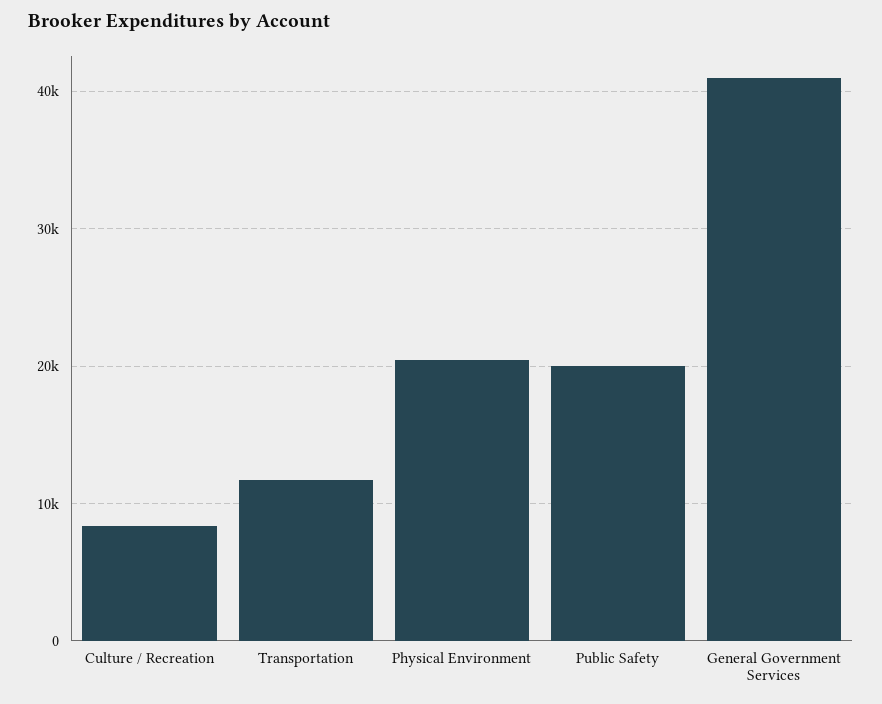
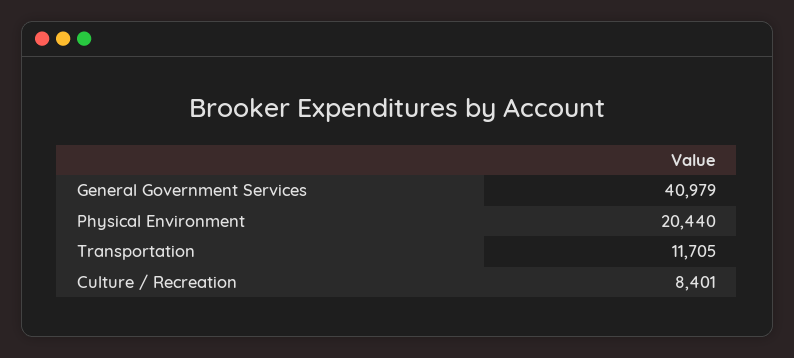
  {
    "Culture / Recreation": 8401,
    "Transportation": 11705,
    "Physical Environment": 20440,
-   "Public Safety": 20000,
    "General Government Services": 40979
  }

